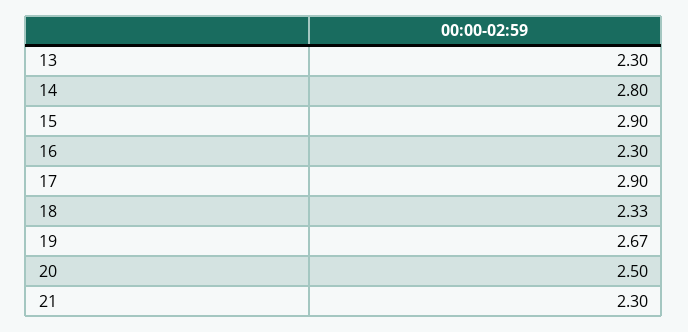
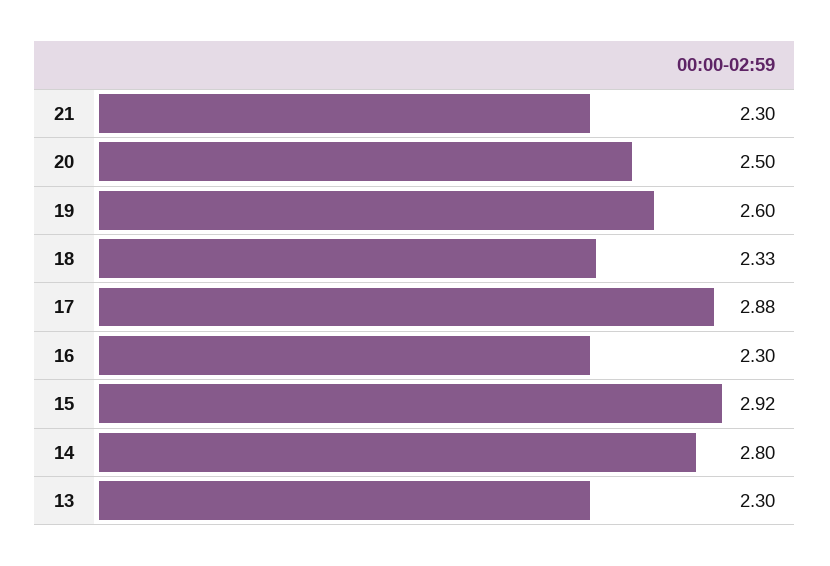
  {
    "13": 2.3,
    "14": 2.8,
-   "15": 2.9,
+   "15": 2.92,
    "16": 2.3,
-   "17": 2.9,
+   "17": 2.88,
    "18": 2.33,
-   "19": 2.67,
+   "19": 2.6,
    "20": 2.5,
    "21": 2.3
  }

